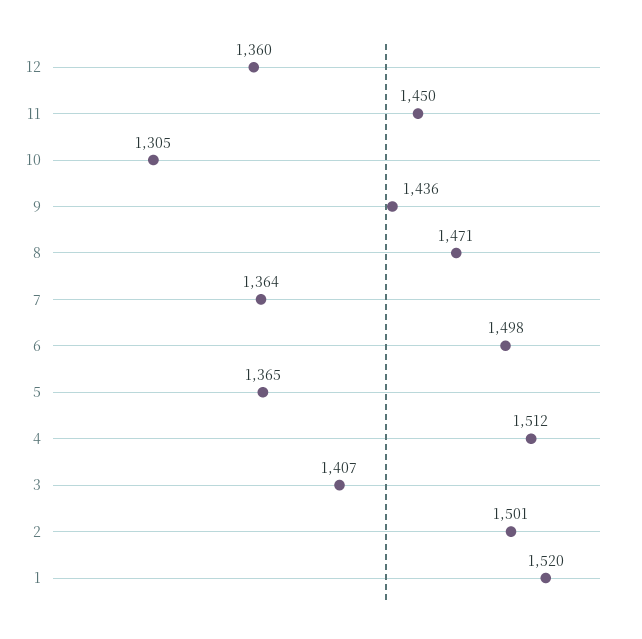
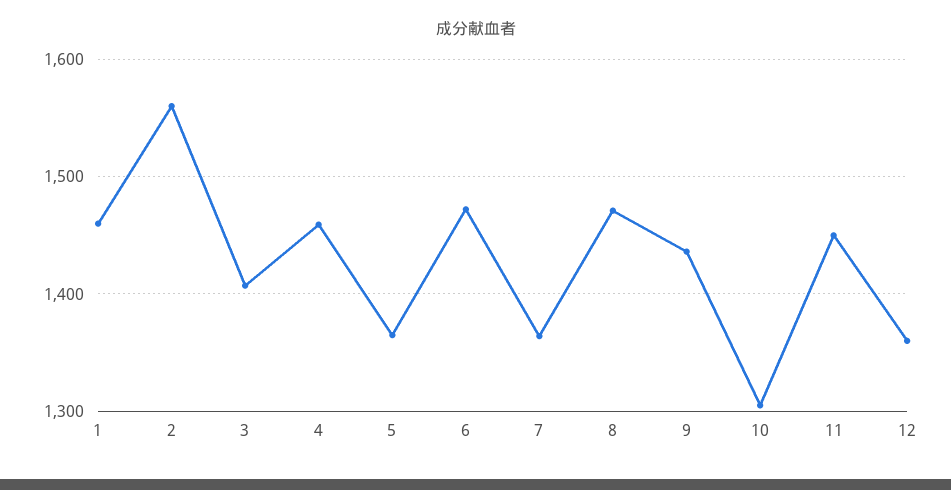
  {
    "12": 1360,
    "11": 1450,
    "10": 1305,
    "9": 1436,
    "8": 1471,
    "7": 1364,
-   "6": 1498,
+   "6": 1470,
    "5": 1365,
-   "4": 1512,
+   "4": 1460,
    "3": 1407,
-   "2": 1501,
+   "2": 1560,
-   "1": 1520
+   "1": 1460
  }

